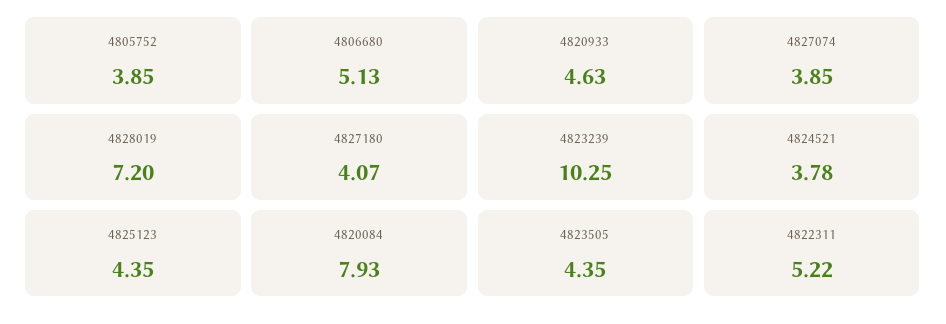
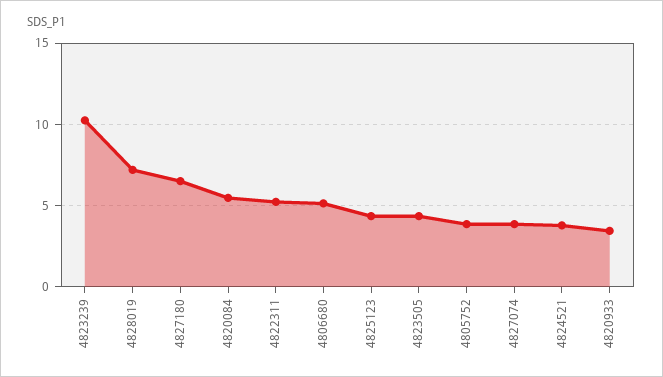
  {
    "4805752": 3.85,
    "4806680": 5.13,
-   "4820933": 4.63,
+   "4820933": 3.5,
    "4827074": 3.85,
    "4828019": 7.2,
-   "4827180": 4.07,
+   "4827180": 6.5,
    "4823239": 10.25,
    "4824521": 3.78,
    "4825123": 4.35,
-   "4820084": 7.93,
+   "4820084": 5.5,
    "4823505": 4.35,
    "4822311": 5.22
  }

